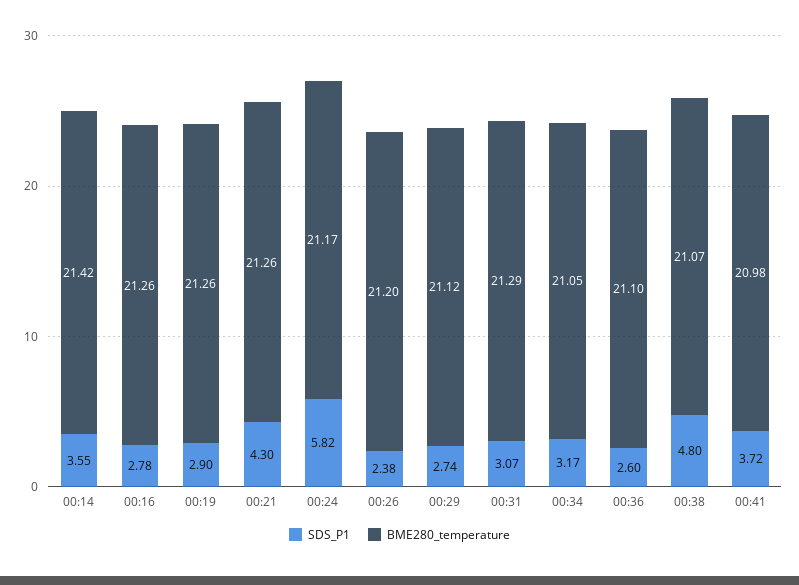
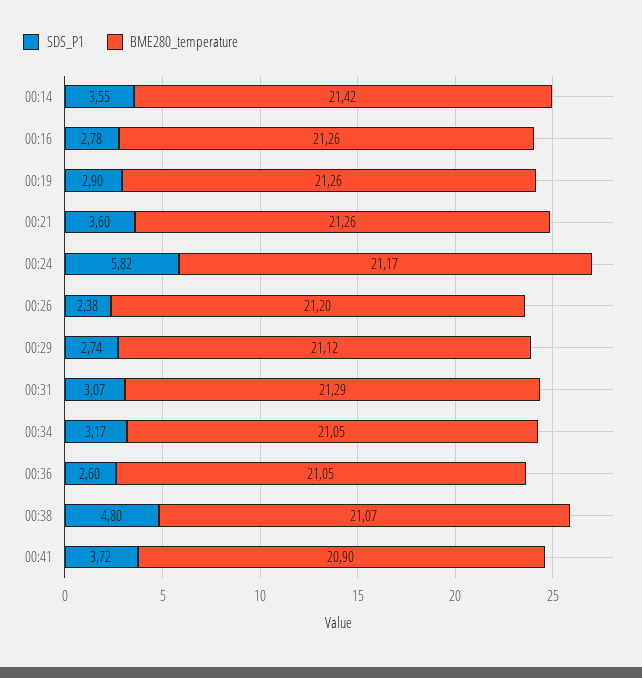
  {
    "SDS_P1": {
      "00:14": 3.55,
      "00:16": 2.78,
      "00:19": 2.9,
-     "00:21": 4.3,
+     "00:21": 3.6,
      "00:24": 5.82,
      "00:26": 2.38,
      "00:29": 2.74,
      "00:31": 3.07,
      "00:34": 3.17,
      "00:36": 2.6,
      "00:38": 4.8,
      "00:41": 3.72
    },
    "BME280_temperature": {
      "00:14": 21.42,
      "00:16": 21.26,
      "00:19": 21.26,
      "00:21": 21.26,
      "00:24": 21.17,
      "00:26": 21.2,
      "00:29": 21.12,
      "00:31": 21.29,
      "00:34": 21.05,
-     "00:36": 21.1,
+     "00:36": 21.05,
      "00:38": 21.07,
-     "00:41": 20.98
+     "00:41": 20.9
    }
  }

